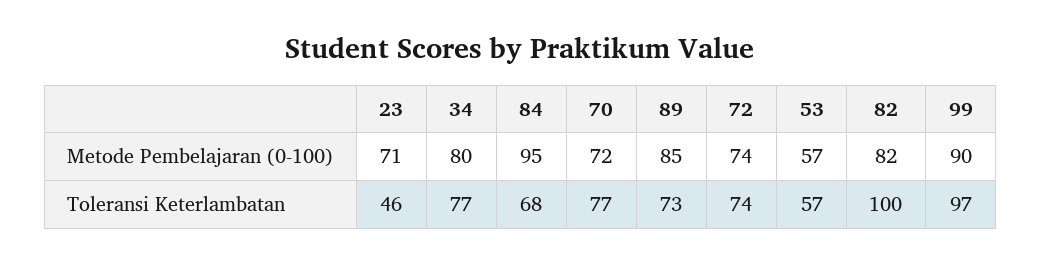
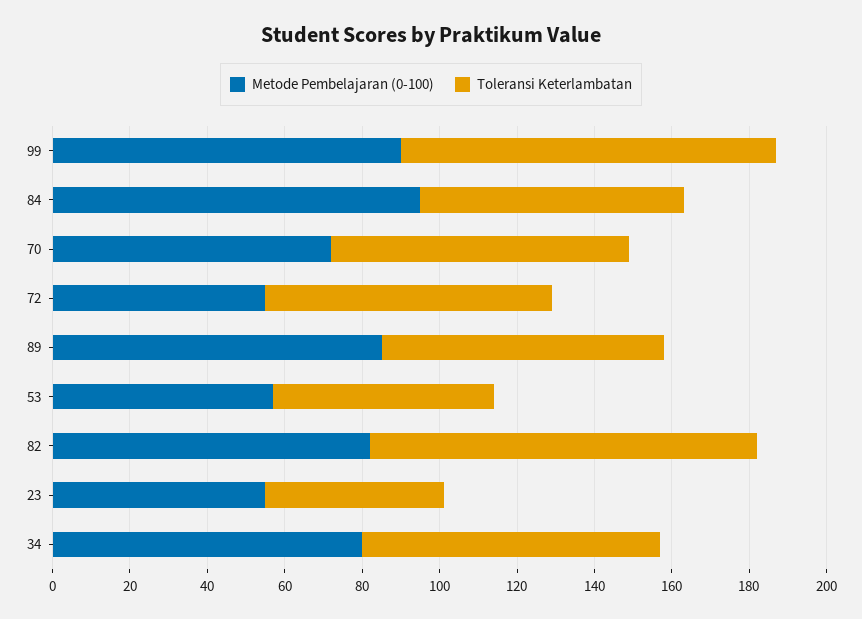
  {
    "Metode Pembelajaran (0-100)": {
-     "23": 71,
+     "23": 55,
      "34": 80,
      "84": 95,
      "70": 72,
      "89": 85,
-     "72": 74,
+     "72": 55,
      "53": 57,
      "82": 82,
      "99": 90
    },
    "Toleransi Keterlambatan": {
      "23": 46,
      "34": 77,
      "84": 68,
      "70": 77,
      "89": 73,
      "72": 74,
      "53": 57,
      "82": 100,
      "99": 97
    }
  }

